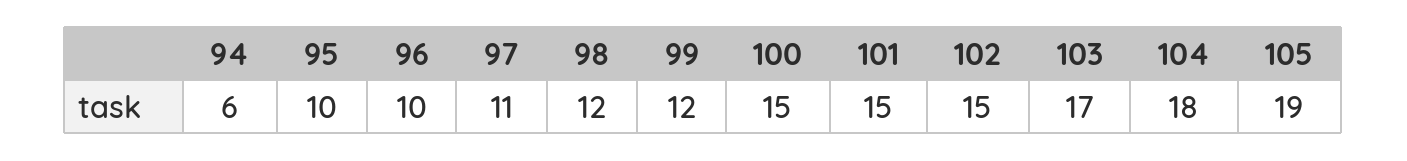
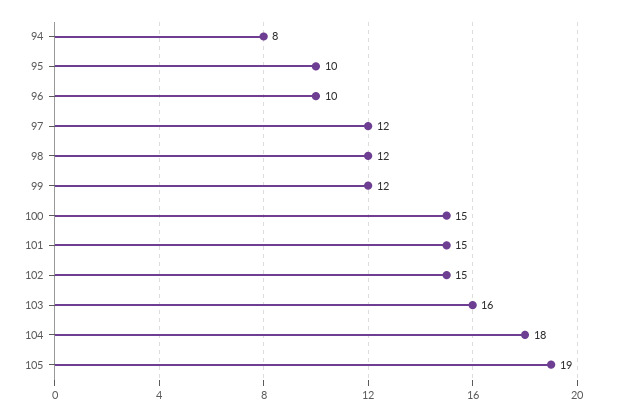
  {
-   "94": 6,
+   "94": 8,
    "95": 10,
    "96": 10,
-   "97": 11,
+   "97": 12,
    "98": 12,
    "99": 12,
    "100": 15,
    "101": 15,
    "102": 15,
-   "103": 17,
+   "103": 16,
    "104": 18,
    "105": 19
  }

